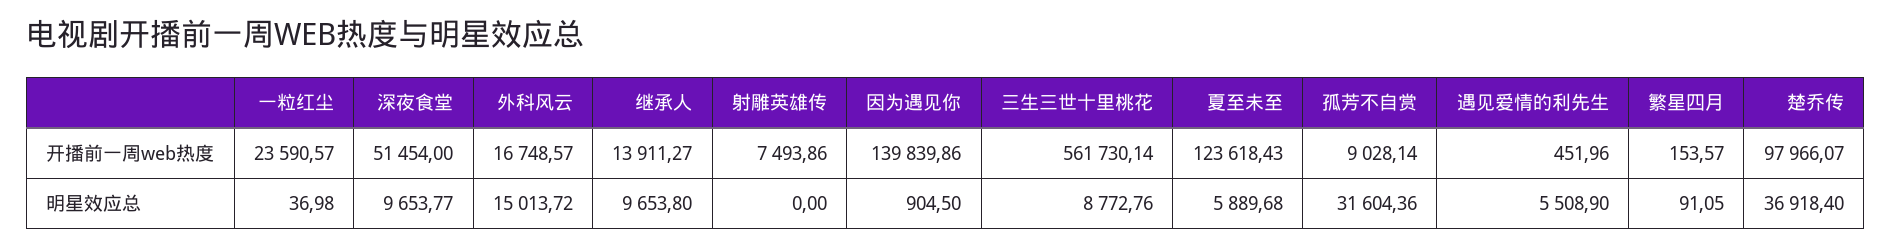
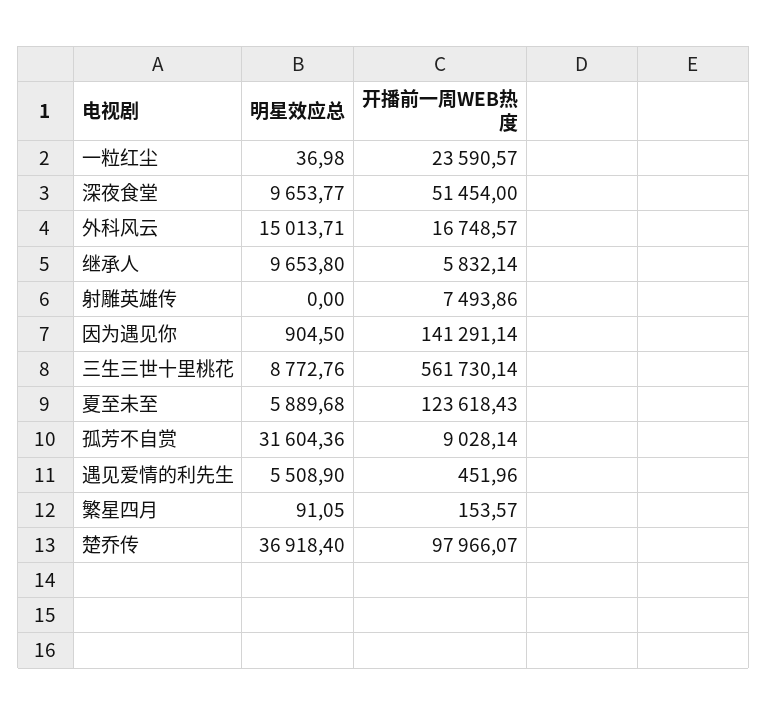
  {
    "一粒红尘": {
      "开播前一周web热度": 23590.57,
      "明星效应总": 36.98
    },
    "深夜食堂": {
      "开播前一周web热度": 51454,
      "明星效应总": 9653.77
    },
    "外科风云": {
      "开播前一周web热度": 16748.57,
-     "明星效应总": 15013.72
+     "明星效应总": 15013.71
    },
    "继承人": {
-     "开播前一周web热度": 13911.27,
+     "开播前一周web热度": 5832.14,
      "明星效应总": 9653.8
    },
    "射雕英雄传": {
      "开播前一周web热度": 7493.86,
      "明星效应总": 0
    },
    "因为遇见你": {
-     "开播前一周web热度": 139839.86,
+     "开播前一周web热度": 141291.14,
      "明星效应总": 904.5
    },
    "三生三世十里桃花": {
      "开播前一周web热度": 561730.14,
      "明星效应总": 8772.76
    },
    "夏至未至": {
      "开播前一周web热度": 123618.43,
      "明星效应总": 5889.68
    },
    "孤芳不自赏": {
      "开播前一周web热度": 9028.14,
      "明星效应总": 31604.36
    },
    "遇见爱情的利先生": {
      "开播前一周web热度": 451.96,
      "明星效应总": 5508.9
    },
    "繁星四月": {
      "开播前一周web热度": 153.57,
      "明星效应总": 91.05
    },
    "楚乔传": {
      "开播前一周web热度": 97966.07,
      "明星效应总": 36918.4
    }
  }

